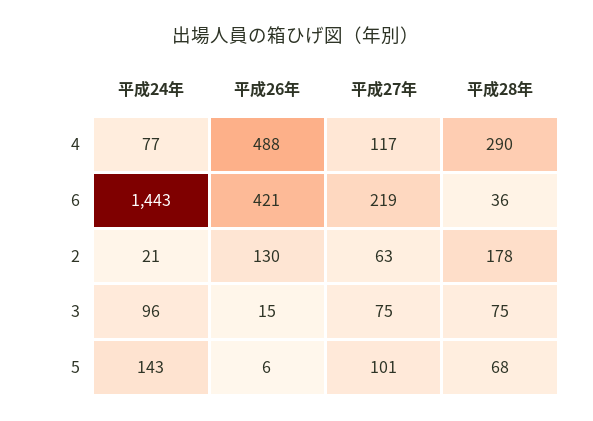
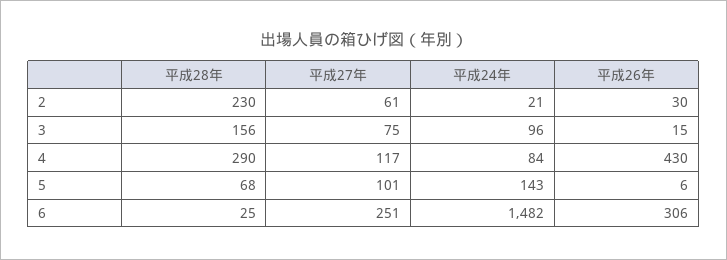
  {
    "平成24年": {
-     "4": 77,
+     "4": 84,
-     "6": 1443,
+     "6": 1482,
      "2": 21,
      "3": 96,
      "5": 143
    },
    "平成26年": {
-     "4": 488,
+     "4": 430,
-     "6": 421,
+     "6": 306,
-     "2": 130,
+     "2": 30,
      "3": 15,
      "5": 6
    },
    "平成27年": {
      "4": 117,
-     "6": 219,
+     "6": 251,
-     "2": 63,
+     "2": 61,
      "3": 75,
      "5": 101
    },
    "平成28年": {
      "4": 290,
-     "6": 36,
+     "6": 25,
-     "2": 178,
+     "2": 230,
-     "3": 75,
+     "3": 156,
      "5": 68
    }
  }

